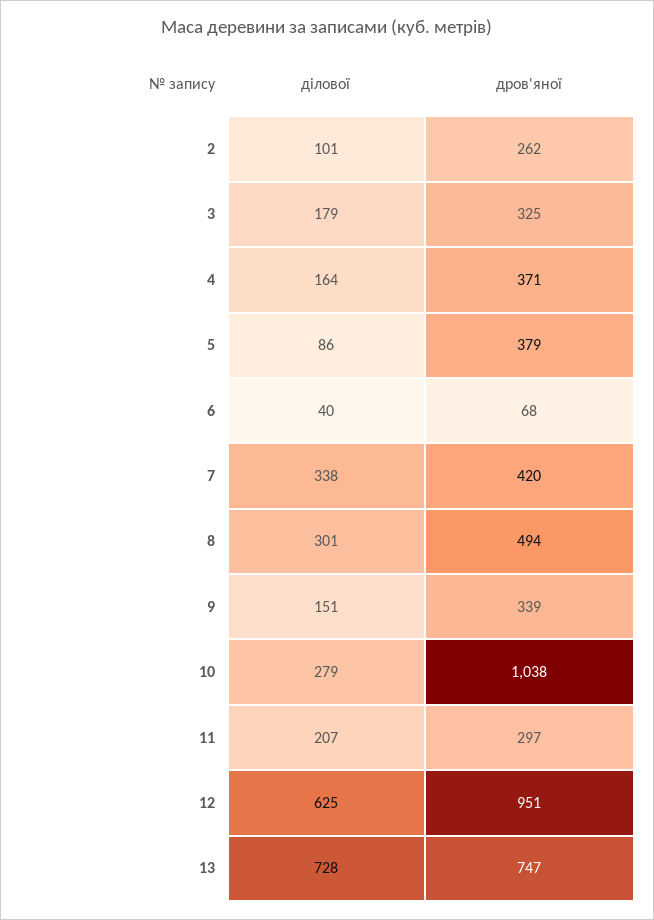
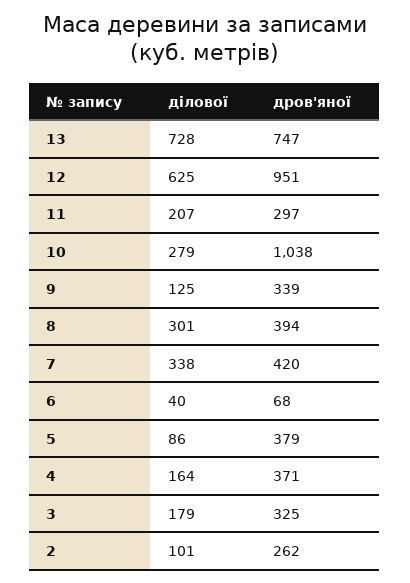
  {
    "ділової": {
      "2": 101,
      "3": 179,
      "4": 164,
      "5": 86,
      "6": 40,
      "7": 338,
      "8": 301,
-     "9": 151,
+     "9": 125,
      "10": 279,
      "11": 207,
      "12": 625,
      "13": 728
    },
    "дров'яної": {
      "2": 262,
      "3": 325,
      "4": 371,
      "5": 379,
      "6": 68,
      "7": 420,
-     "8": 494,
+     "8": 394,
      "9": 339,
      "10": 1038,
      "11": 297,
      "12": 951,
      "13": 747
    }
  }

